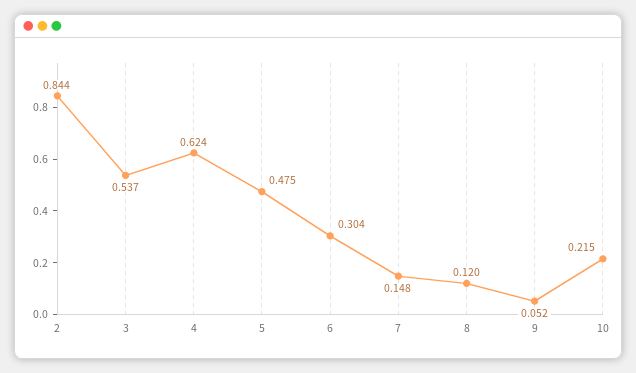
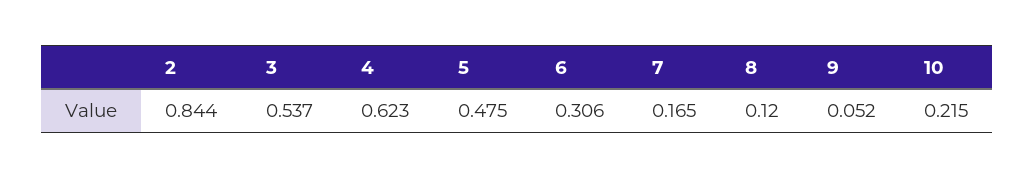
  {
    "2": 0.844,
    "3": 0.537,
-   "4": 0.624,
+   "4": 0.623,
    "5": 0.475,
-   "6": 0.304,
+   "6": 0.306,
-   "7": 0.148,
+   "7": 0.165,
    "8": 0.12,
    "9": 0.052,
    "10": 0.215
  }

